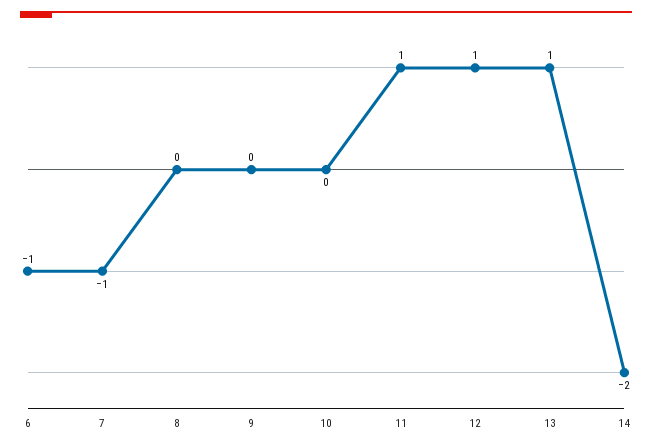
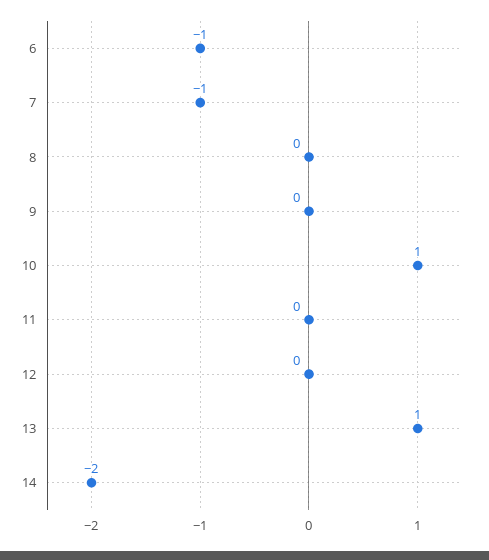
  {
    "6": -1,
    "7": -1,
    "8": 0,
    "9": 0,
-   "10": 0,
+   "10": 1,
-   "11": 1,
+   "11": 0,
-   "12": 1,
+   "12": 0,
    "13": 1,
    "14": -2
  }

